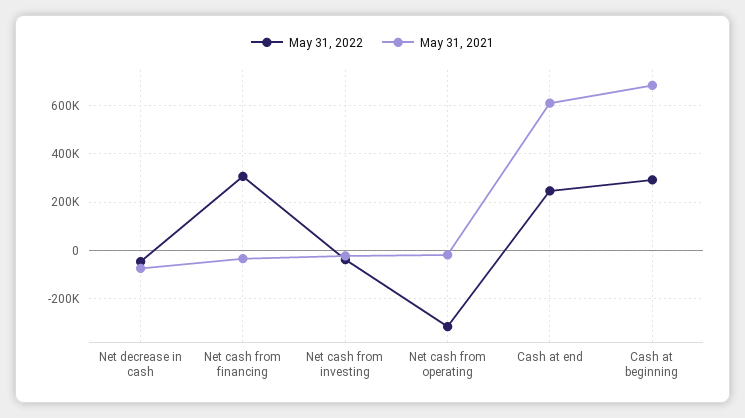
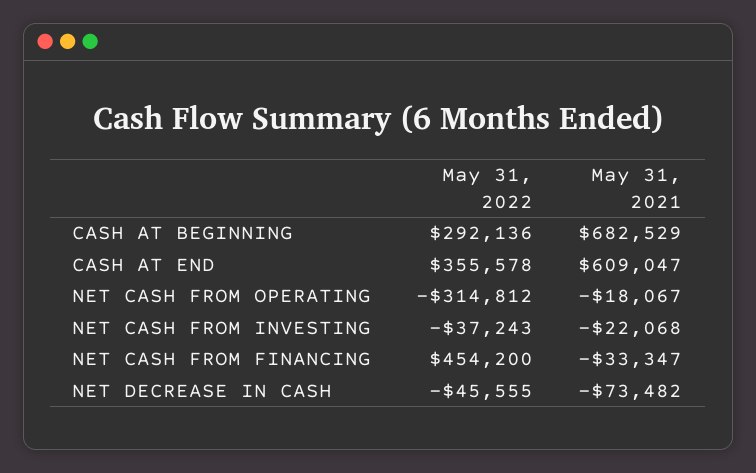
  {
    "May 31, 2022": {
      "Net decrease in cash": -45555,
-     "Net cash from financing": 300000,
+     "Net cash from financing": 454200,
      "Net cash from investing": -37243,
      "Net cash from operating": -314812,
-     "Cash at end": 250000,
+     "Cash at end": 355578,
      "Cash at beginning": 292136
    },
    "May 31, 2021": {
      "Net decrease in cash": -73482,
      "Net cash from financing": -33347,
      "Net cash from investing": -22068,
      "Net cash from operating": -18067,
      "Cash at end": 609047,
      "Cash at beginning": 682529
    }
  }

